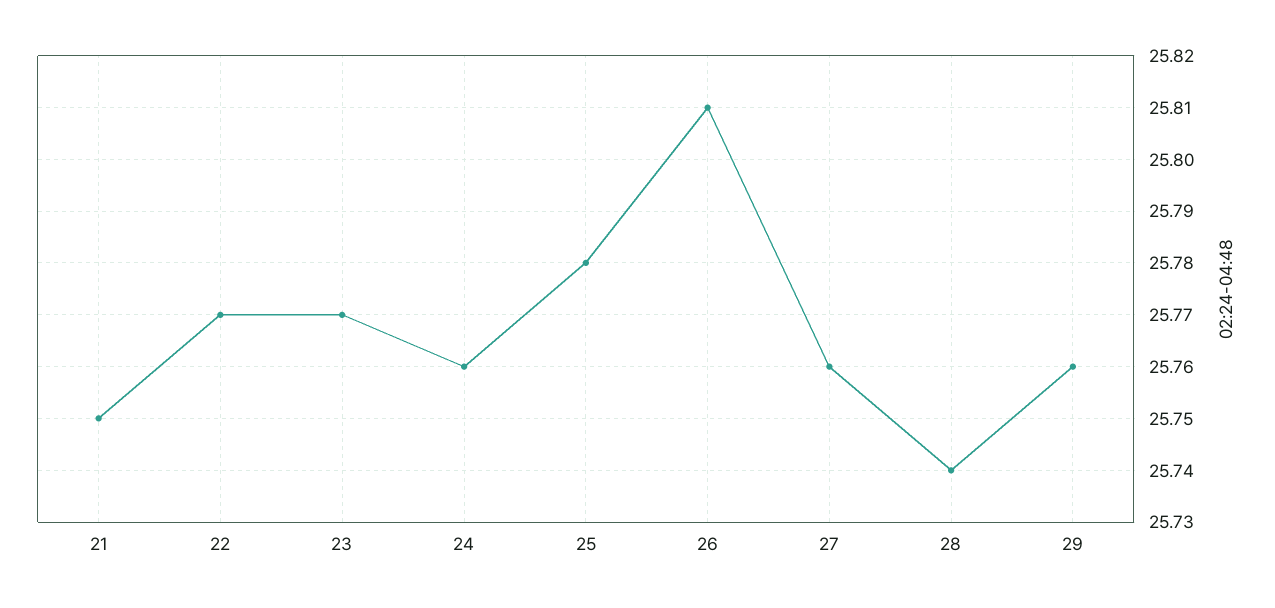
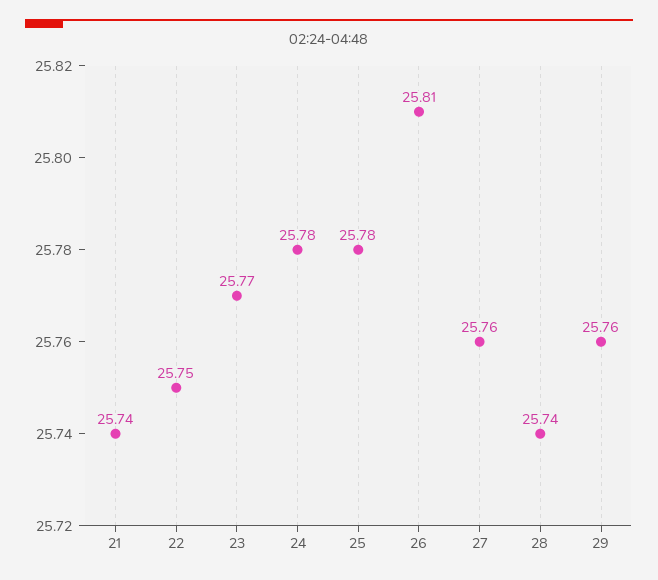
  {
-   "21": 25.75,
+   "21": 25.74,
-   "22": 25.77,
+   "22": 25.75,
    "23": 25.77,
-   "24": 25.76,
+   "24": 25.78,
    "25": 25.78,
    "26": 25.81,
    "27": 25.76,
    "28": 25.74,
    "29": 25.76
  }

